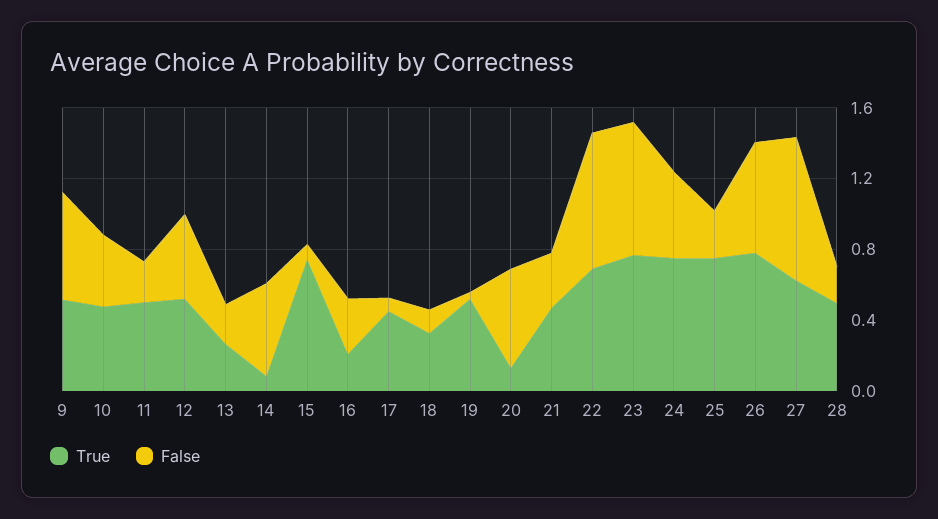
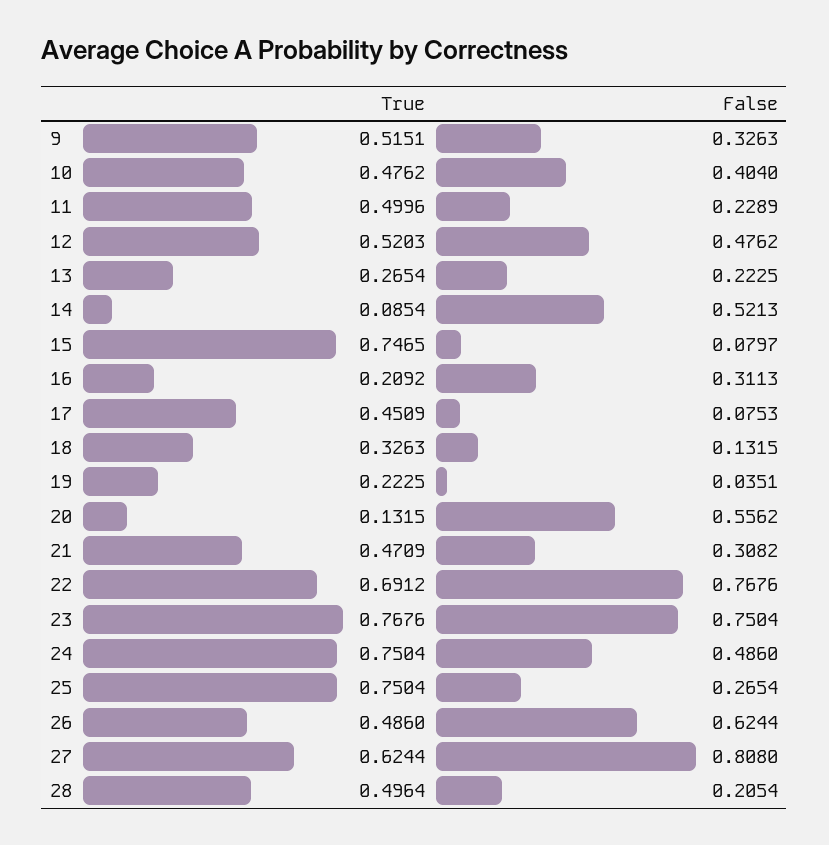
  {
    "True": {
      "9": 0.5151,
      "10": 0.4762,
      "11": 0.4996,
      "12": 0.5203,
      "13": 0.2654,
      "14": 0.0854,
      "15": 0.7465,
      "16": 0.2092,
      "17": 0.4509,
      "18": 0.3263,
-     "19": 0.5,
+     "19": 0.2225,
      "20": 0.1315,
      "21": 0.4709,
      "22": 0.6912,
      "23": 0.7676,
      "24": 0.7504,
      "25": 0.7504,
-     "26": 0.8,
+     "26": 0.486,
      "27": 0.6244,
      "28": 0.4964
    },
    "False": {
-     "9": 0.6,
+     "9": 0.3263,
      "10": 0.404,
      "11": 0.2289,
      "12": 0.4762,
      "13": 0.2225,
      "14": 0.5213,
      "15": 0.0797,
      "16": 0.3113,
      "17": 0.0753,
      "18": 0.1315,
      "19": 0.0351,
      "20": 0.5562,
      "21": 0.3082,
      "22": 0.7676,
      "23": 0.7504,
      "24": 0.486,
      "25": 0.2654,
      "26": 0.6244,
      "27": 0.808,
      "28": 0.2054
    }
  }

